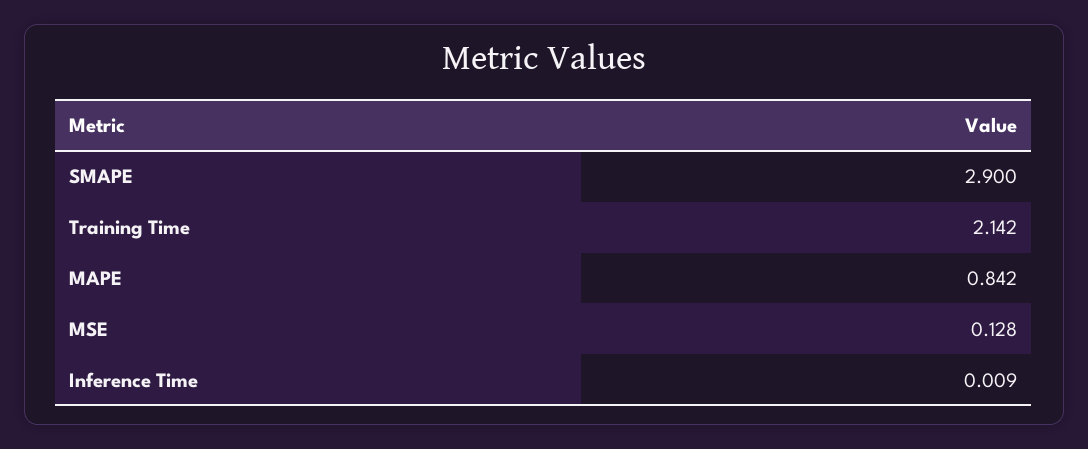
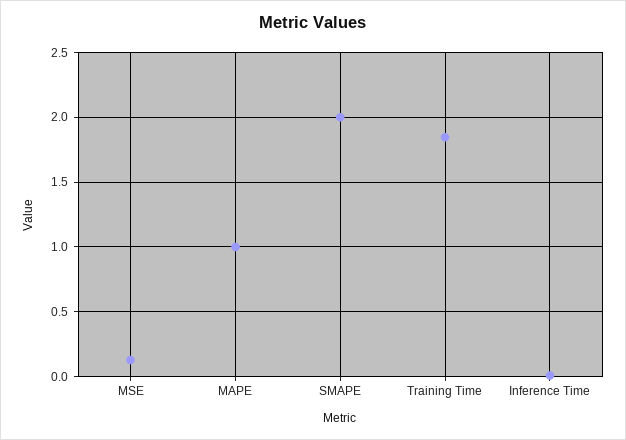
  {
-   "SMAPE": 2.9,
+   "SMAPE": 2,
-   "Training Time": 2.142,
+   "Training Time": 1.85,
-   "MAPE": 0.842,
+   "MAPE": 1,
    "MSE": 0.128,
    "Inference Time": 0.009
  }

